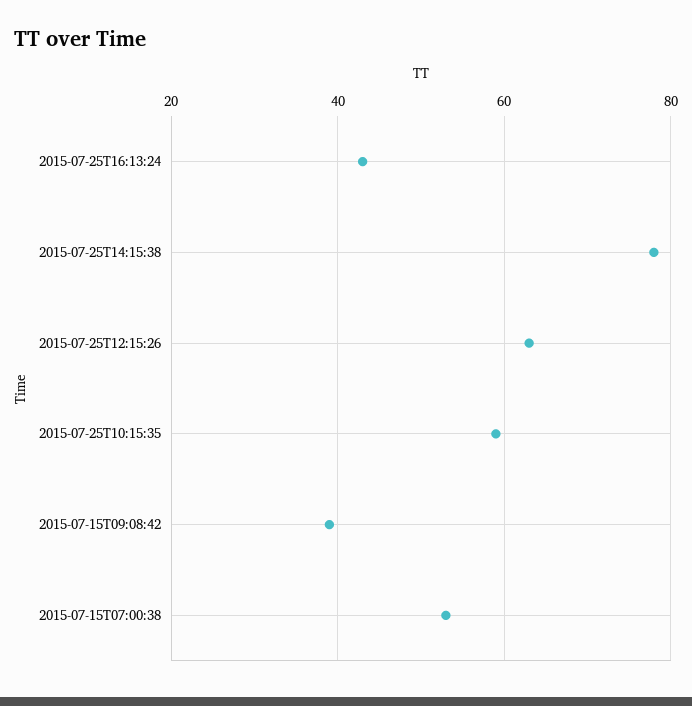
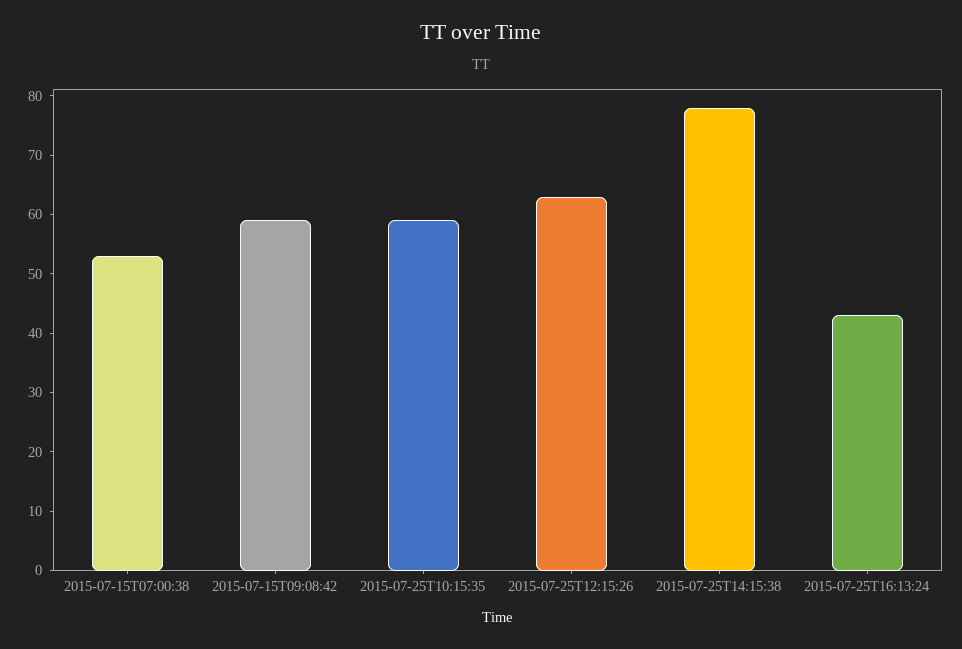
  {
    "2015-07-25T16:13:24": 45,
    "2015-07-25T14:15:38": 80,
    "2015-07-25T12:15:26": 65,
    "2015-07-25T10:15:35": 60,
-   "2015-07-15T09:08:42": 40,
+   "2015-07-15T09:08:42": 60,
    "2015-07-15T07:00:38": 55
  }

